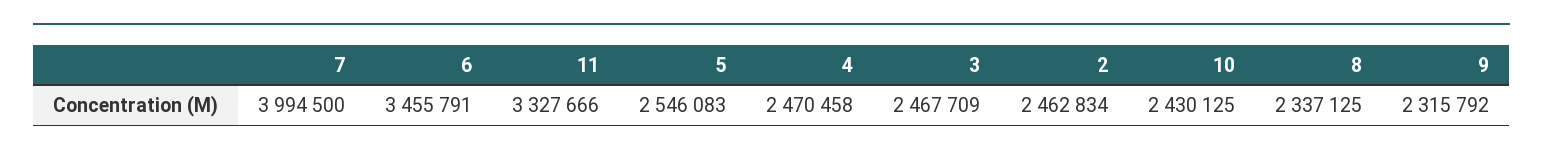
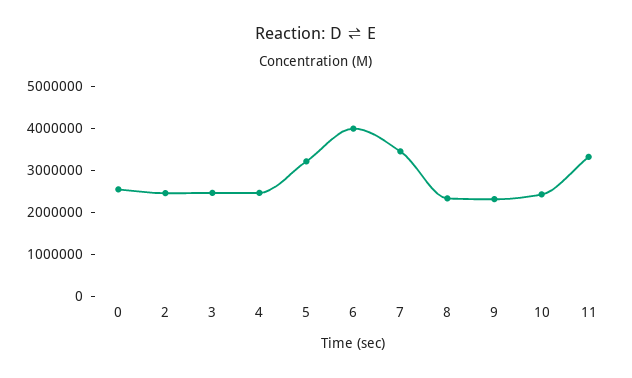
  {
-   "7": 3994500,
+   "7": 3400000,
-   "6": 3455791,
+   "6": 4000000,
    "11": 3327666,
-   "5": 2546083,
+   "5": 3200000,
    "4": 2470458,
    "3": 2467709,
    "2": 2462834,
    "10": 2430125,
    "8": 2337125,
-   "9": 2315792
+   "9": 2315792,
+   "0": 2600000
  }

